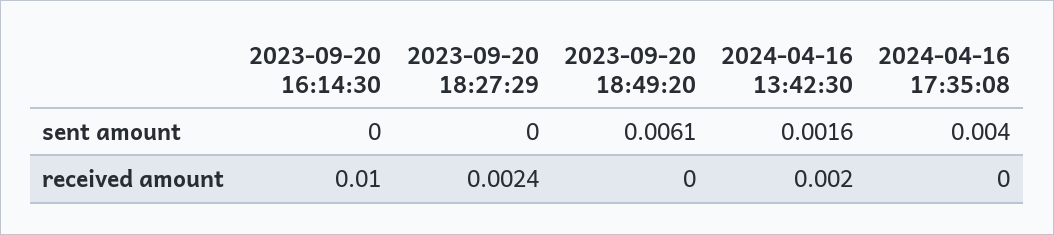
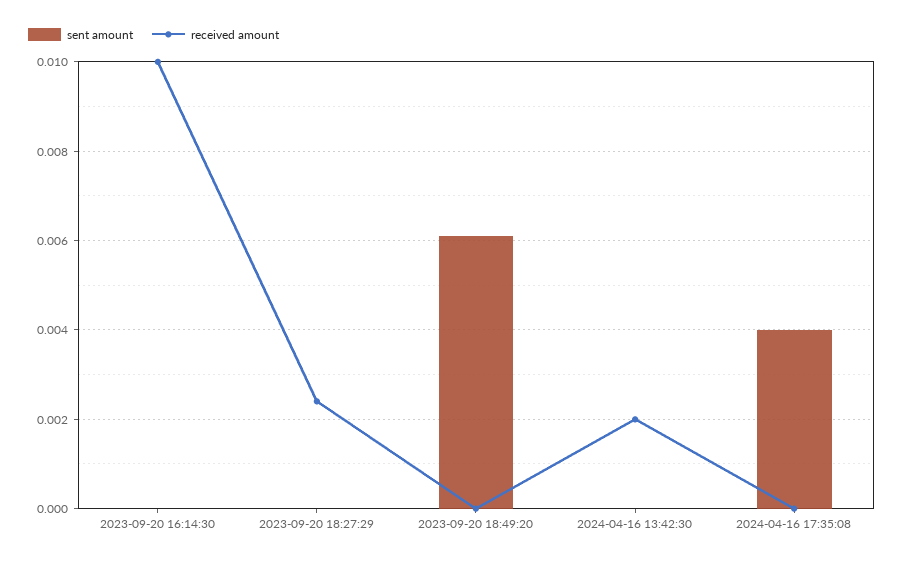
  {
    "sent amount": {
      "2023-09-20 16:14:30": 0,
      "2023-09-20 18:27:29": 0,
      "2023-09-20 18:49:20": 0.0061,
-     "2024-04-16 13:42:30": 0.0016,
+     "2024-04-16 13:42:30": 0,
      "2024-04-16 17:35:08": 0.004
    },
    "received amount": {
      "2023-09-20 16:14:30": 0.01,
      "2023-09-20 18:27:29": 0.0024,
      "2023-09-20 18:49:20": 0,
      "2024-04-16 13:42:30": 0.002,
      "2024-04-16 17:35:08": 0
    }
  }

